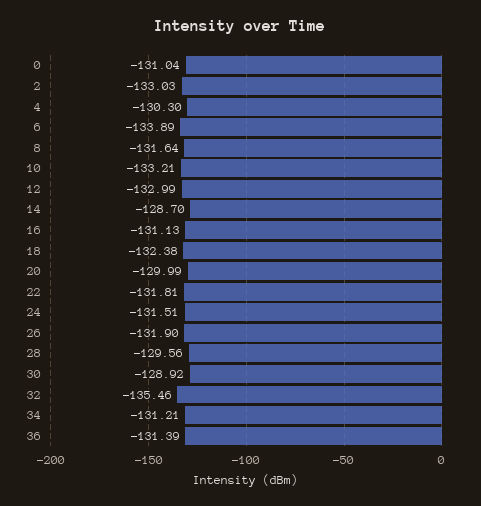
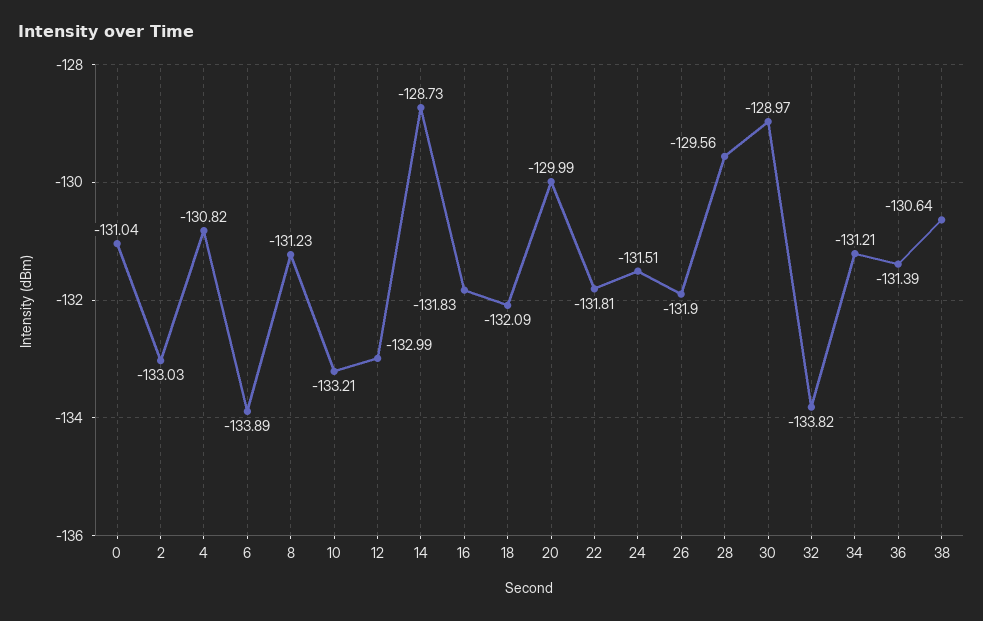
  {
    "0": -131.04,
    "2": -133.03,
-   "4": -130.3,
+   "4": -130.82,
    "6": -133.89,
-   "8": -131.64,
+   "8": -131.23,
    "10": -133.21,
    "12": -132.99,
-   "14": -128.7,
+   "14": -128.73,
-   "16": -131.13,
+   "16": -131.83,
-   "18": -132.38,
+   "18": -132.09,
    "20": -129.99,
    "22": -131.81,
    "24": -131.51,
    "26": -131.9,
    "28": -129.56,
-   "30": -128.92,
+   "30": -128.97,
-   "32": -135.46,
+   "32": -133.82,
    "34": -131.21,
-   "36": -131.39
+   "36": -131.39,
+   "38": -130.64
  }

